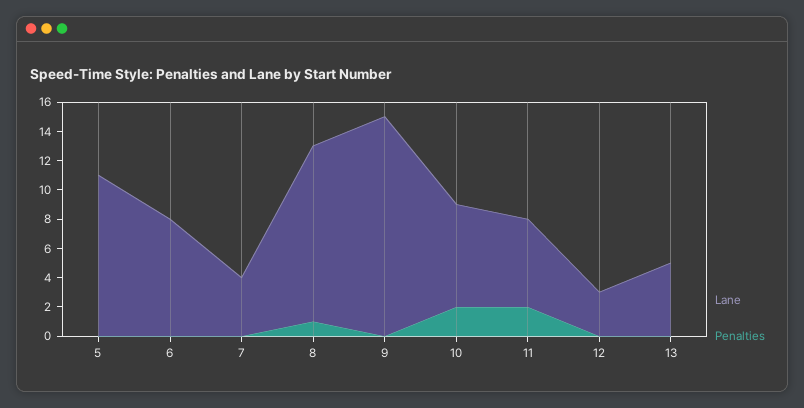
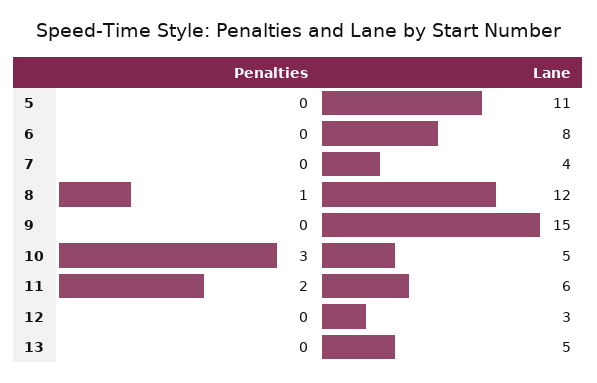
  {
    "Lane": {
      "5": 11,
      "6": 8,
      "7": 4,
      "8": 12,
      "9": 15,
-     "10": 7,
+     "10": 5,
      "11": 6,
      "12": 3,
      "13": 5
    },
    "Penalties": {
      "5": 0,
      "6": 0,
      "7": 0,
      "8": 1,
      "9": 0,
-     "10": 2,
+     "10": 3,
      "11": 2,
      "12": 0,
      "13": 0
    }
  }

